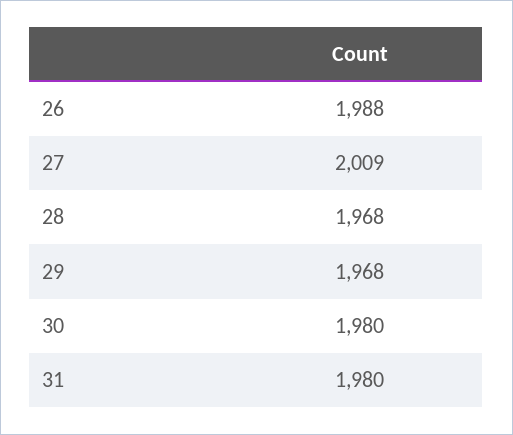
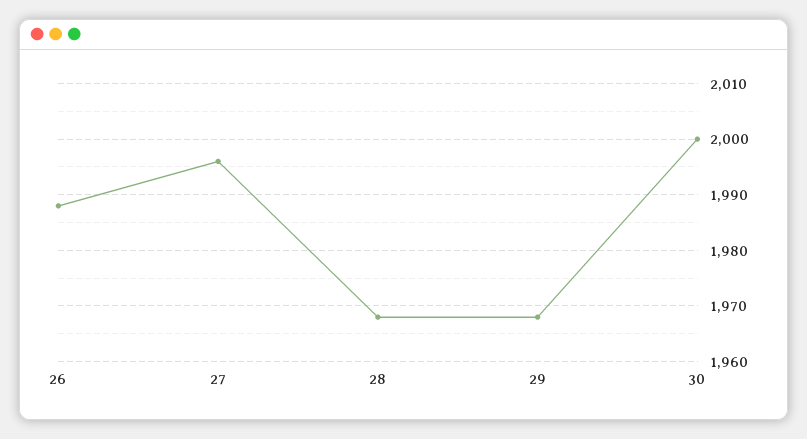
  {
    "26": 1988,
-   "27": 2009,
+   "27": 1995,
    "28": 1968,
    "29": 1968,
-   "30": 1980,
+   "30": 2000
-   "31": 1980
  }

